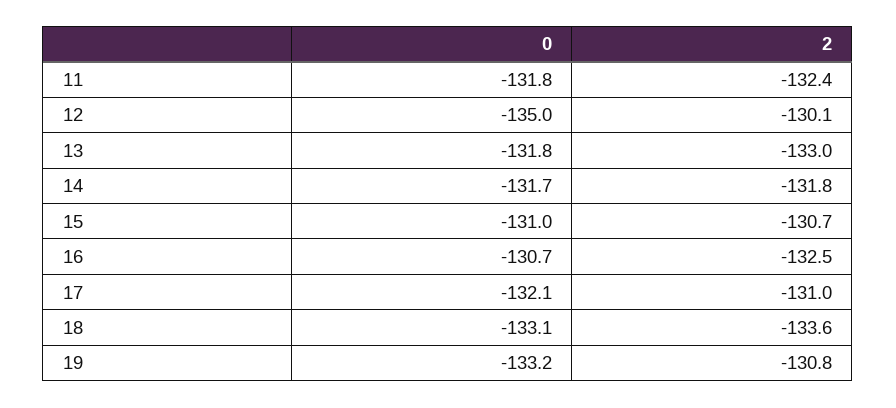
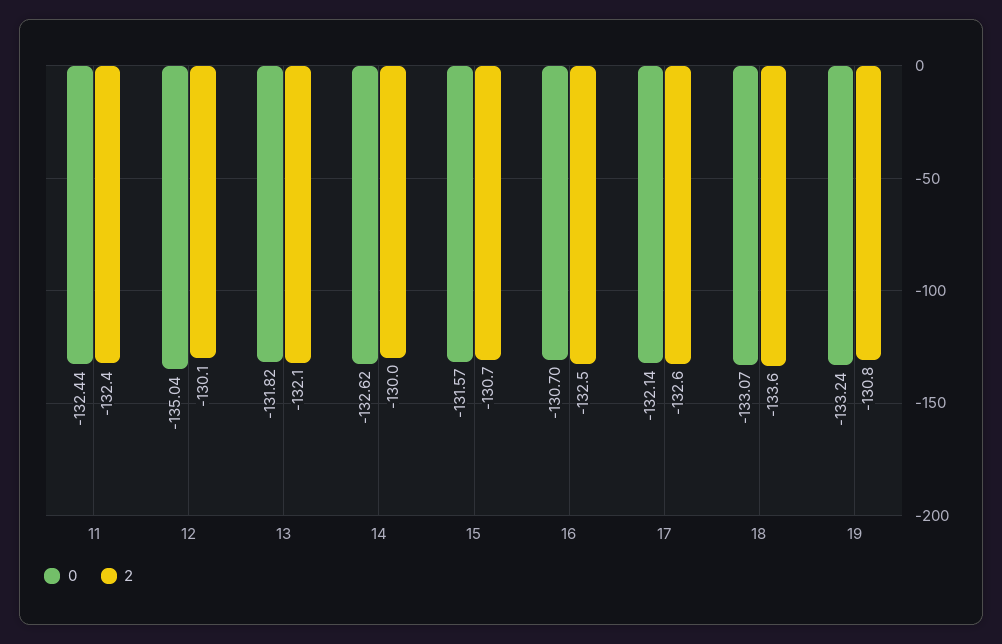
  {
    "0": {
-     "11": -131.8,
+     "11": -132.44,
      "12": -135.04,
      "13": -131.82,
-     "14": -131.7,
+     "14": -132.62,
-     "15": -131,
+     "15": -131.57,
      "16": -130.7,
      "17": -132.14,
      "18": -133.07,
      "19": -133.24
    },
    "2": {
      "11": -132.4,
      "12": -130.1,
-     "13": -133,
+     "13": -132.1,
-     "14": -131.8,
+     "14": -130,
      "15": -130.7,
      "16": -132.5,
-     "17": -131,
+     "17": -132.6,
      "18": -133.6,
      "19": -130.8
    }
  }

